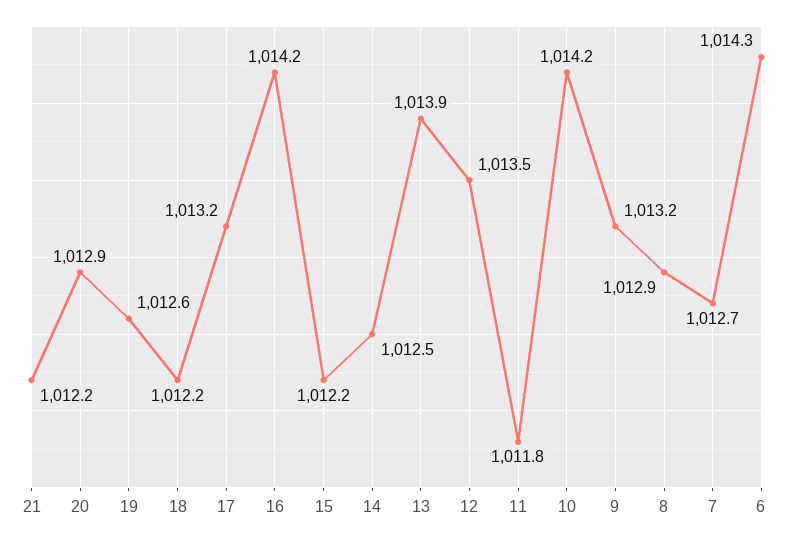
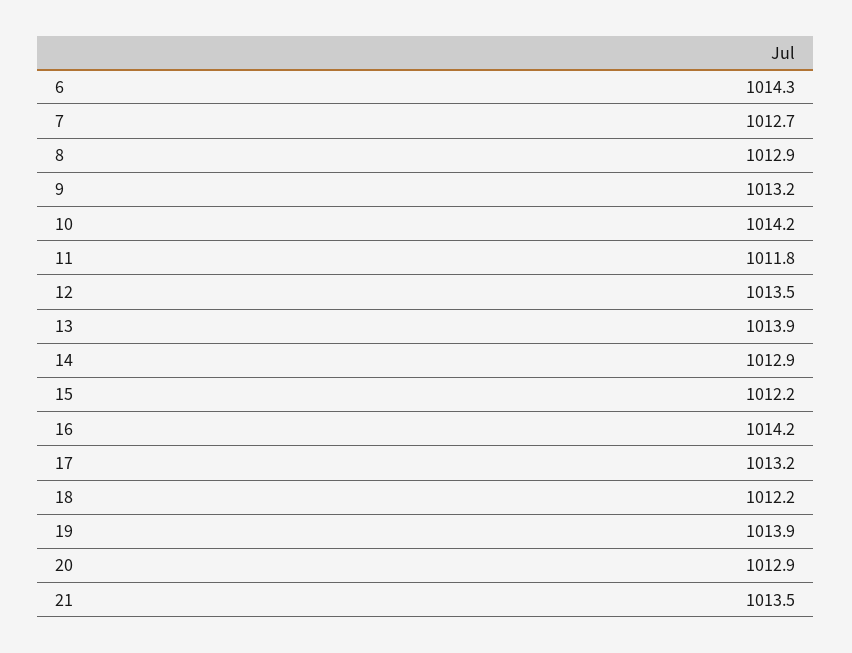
  {
-   "21": 1012.2,
+   "21": 1013.5,
    "20": 1012.9,
-   "19": 1012.6,
+   "19": 1013.9,
    "18": 1012.2,
    "17": 1013.2,
    "16": 1014.2,
    "15": 1012.2,
-   "14": 1012.5,
+   "14": 1012.9,
    "13": 1013.9,
    "12": 1013.5,
    "11": 1011.8,
    "10": 1014.2,
    "9": 1013.2,
    "8": 1012.9,
    "7": 1012.7,
    "6": 1014.3
  }

